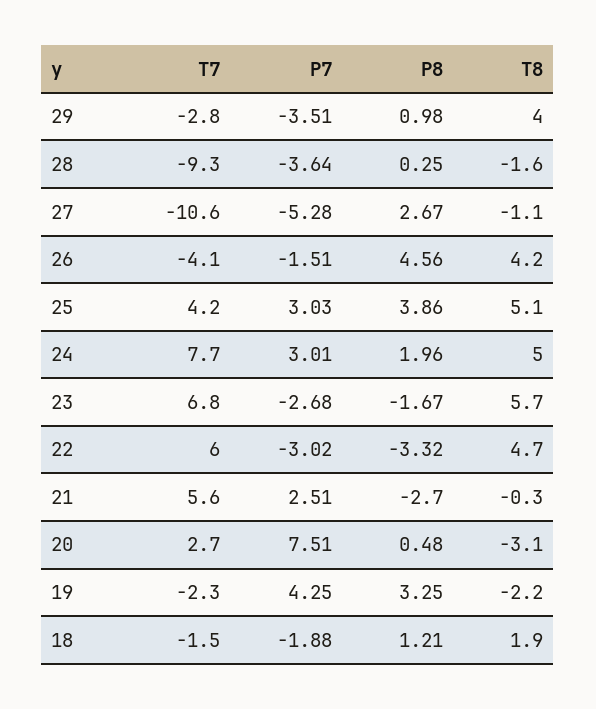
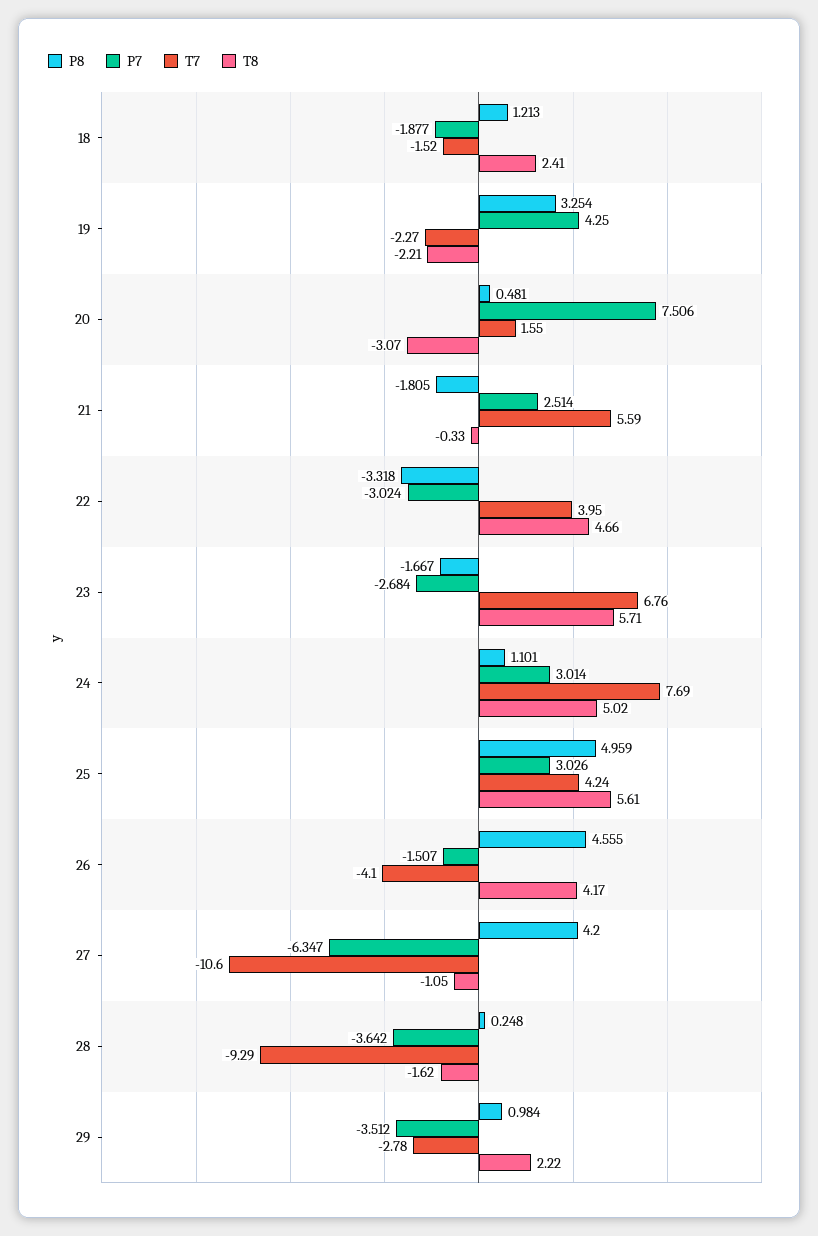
  {
    "T7": {
      "29": -2.78,
      "28": -9.29,
      "27": -10.6,
      "26": -4.1,
      "25": 4.24,
      "24": 7.69,
      "23": 6.76,
-     "22": 6,
+     "22": 3.95,
      "21": 5.59,
-     "20": 2.7,
+     "20": 1.55,
      "19": -2.27,
      "18": -1.52
    },
    "P7": {
      "29": -3.512,
      "28": -3.642,
-     "27": -5.28,
+     "27": -6.347,
      "26": -1.507,
      "25": 3.026,
      "24": 3.014,
      "23": -2.684,
      "22": -3.024,
      "21": 2.514,
      "20": 7.506,
      "19": 4.25,
      "18": -1.877
    },
    "P8": {
      "29": 0.984,
      "28": 0.248,
-     "27": 2.67,
+     "27": 4.2,
      "26": 4.555,
-     "25": 3.86,
+     "25": 4.959,
-     "24": 1.96,
+     "24": 1.101,
      "23": -1.667,
      "22": -3.318,
-     "21": -2.7,
+     "21": -1.805,
      "20": 0.481,
      "19": 3.254,
      "18": 1.213
    },
    "T8": {
-     "29": 4,
+     "29": 2.22,
      "28": -1.62,
      "27": -1.05,
      "26": 4.17,
-     "25": 5.1,
+     "25": 5.61,
      "24": 5.02,
      "23": 5.71,
      "22": 4.66,
      "21": -0.33,
      "20": -3.07,
      "19": -2.21,
-     "18": 1.9
+     "18": 2.41
    }
  }

